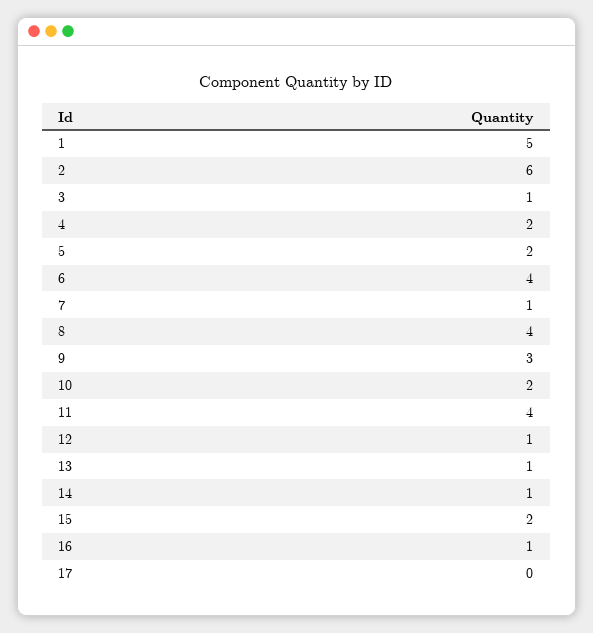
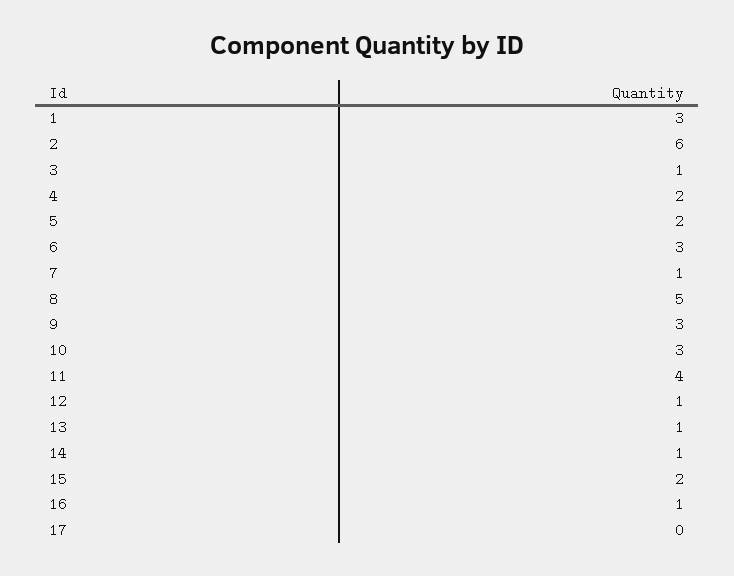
  {
-   "1": 5,
+   "1": 3,
    "2": 6,
    "3": 1,
    "4": 2,
    "5": 2,
-   "6": 4,
+   "6": 3,
    "7": 1,
-   "8": 4,
+   "8": 5,
    "9": 3,
-   "10": 2,
+   "10": 3,
    "11": 4,
    "12": 1,
    "13": 1,
    "14": 1,
    "15": 2,
    "16": 1,
    "17": 0
  }

